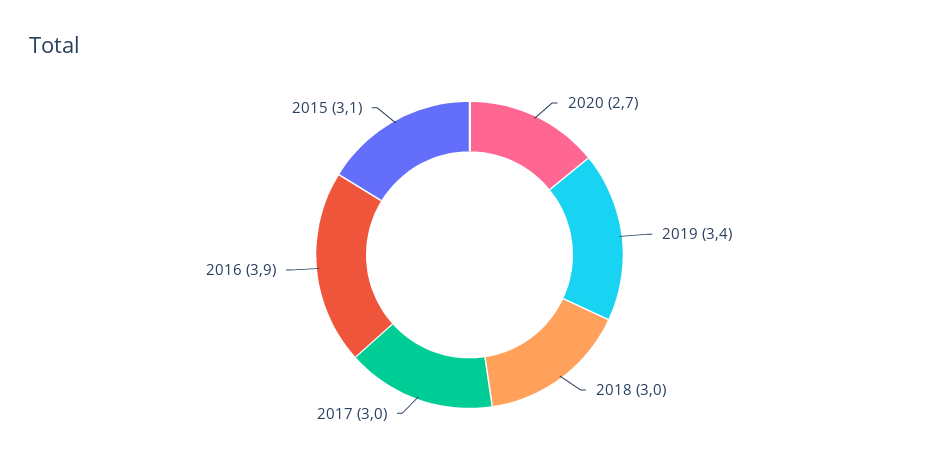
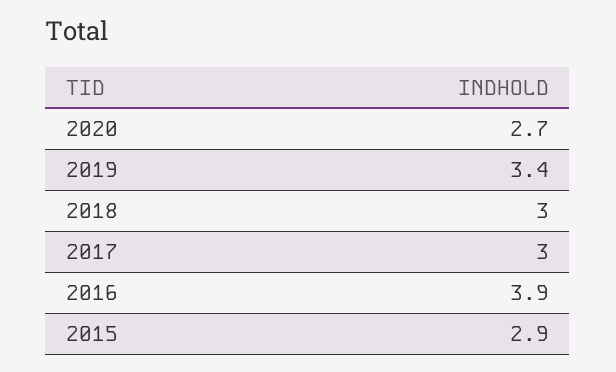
  {
    "2020": 2.7,
    "2019": 3.4,
    "2018": 3,
    "2017": 3,
    "2016": 3.9,
-   "2015": 3.1
+   "2015": 2.9
  }

